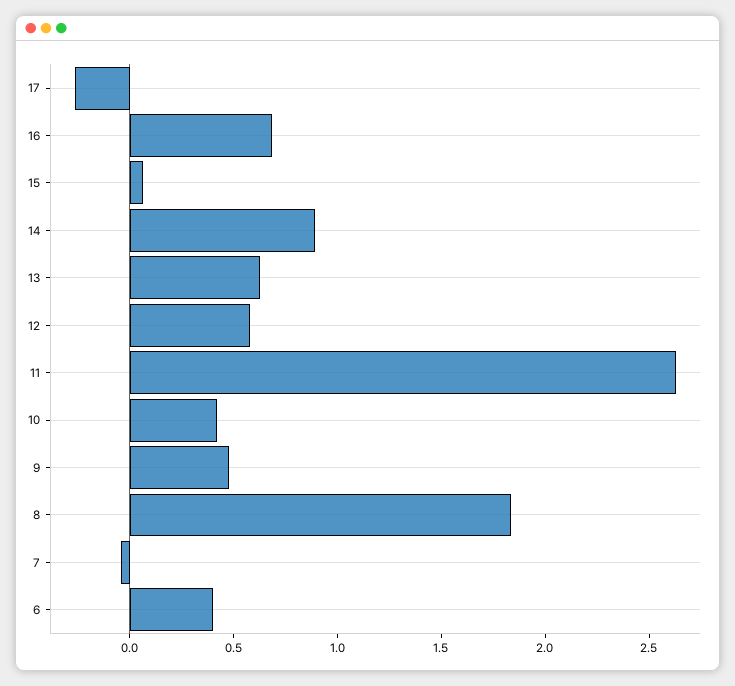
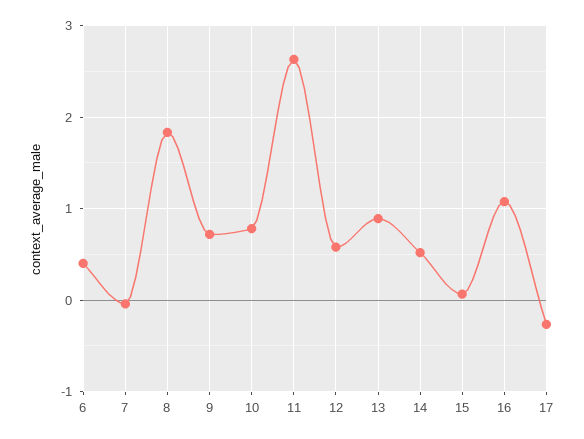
  {
    "17": -0.3,
-   "16": 0.7,
+   "16": 1.1,
    "15": 0.1,
-   "14": 0.9,
+   "14": 0.5,
-   "13": 0.6,
+   "13": 0.9,
    "12": 0.6,
    "11": 2.6,
-   "10": 0.4,
+   "10": 0.8,
-   "9": 0.5,
+   "9": 0.7,
    "8": 1.8,
    "7": 0,
    "6": 0.4
  }

